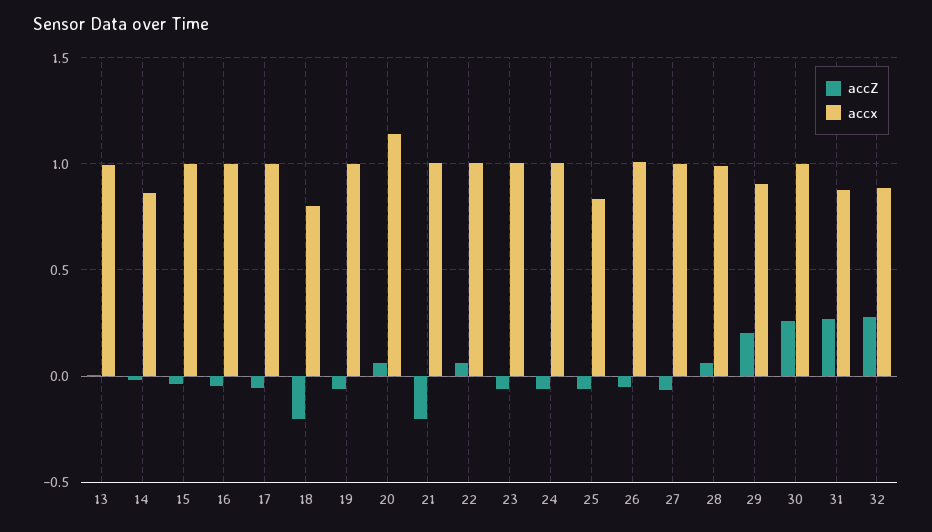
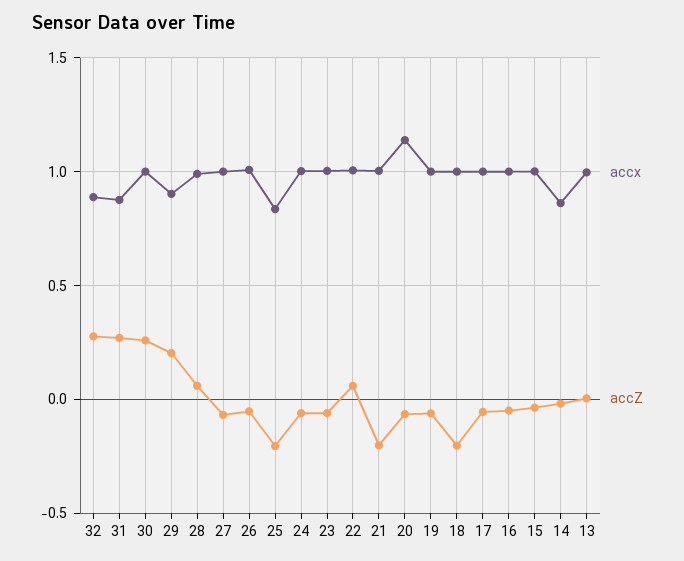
  {
    "accZ": {
      "13": 0,
      "14": 0,
      "15": -0.05,
      "16": -0.05,
      "17": -0.05,
      "18": -0.2,
      "19": -0.05,
-     "20": 0.05,
+     "20": -0.05,
      "21": -0.2,
      "22": 0.05,
      "23": -0.05,
      "24": -0.05,
-     "25": -0.05,
+     "25": -0.2,
      "26": -0.05,
      "27": -0.05,
      "28": 0.05,
      "29": 0.2,
      "30": 0.25,
      "31": 0.25,
      "32": 0.3
    },
    "accx": {
      "13": 1,
      "14": 0.85,
      "15": 1,
      "16": 1,
      "17": 1,
-     "18": 0.8,
+     "18": 1,
      "19": 1,
      "20": 1.15,
      "21": 1,
      "22": 1,
      "23": 1,
      "24": 1,
      "25": 0.85,
      "26": 1,
      "27": 1,
      "28": 1,
      "29": 0.9,
      "30": 1,
      "31": 0.9,
      "32": 0.9
    }
  }

